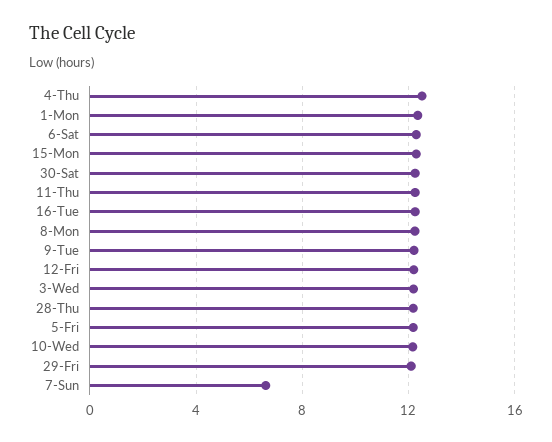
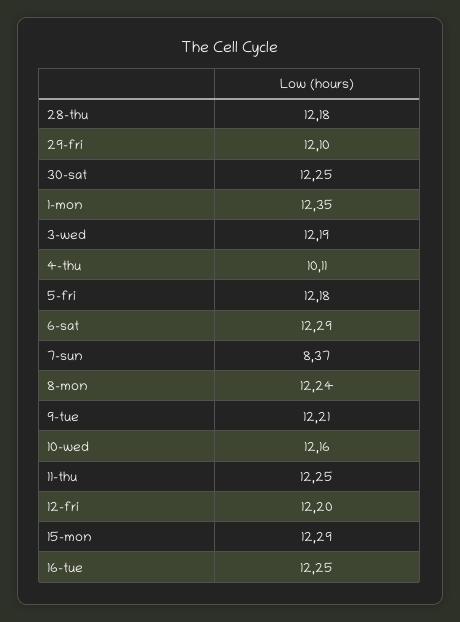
  {
-   "4-Thu": 12.5,
+   "4-Thu": 10.11,
    "1-Mon": 12.35,
    "6-Sat": 12.29,
    "15-Mon": 12.29,
    "30-Sat": 12.25,
    "11-Thu": 12.25,
    "16-Tue": 12.25,
    "8-Mon": 12.24,
    "9-Tue": 12.21,
    "12-Fri": 12.2,
    "3-Wed": 12.19,
    "28-Thu": 12.18,
    "5-Fri": 12.18,
    "10-Wed": 12.16,
    "29-Fri": 12.1,
-   "7-Sun": 6.5
+   "7-Sun": 8.37
  }

